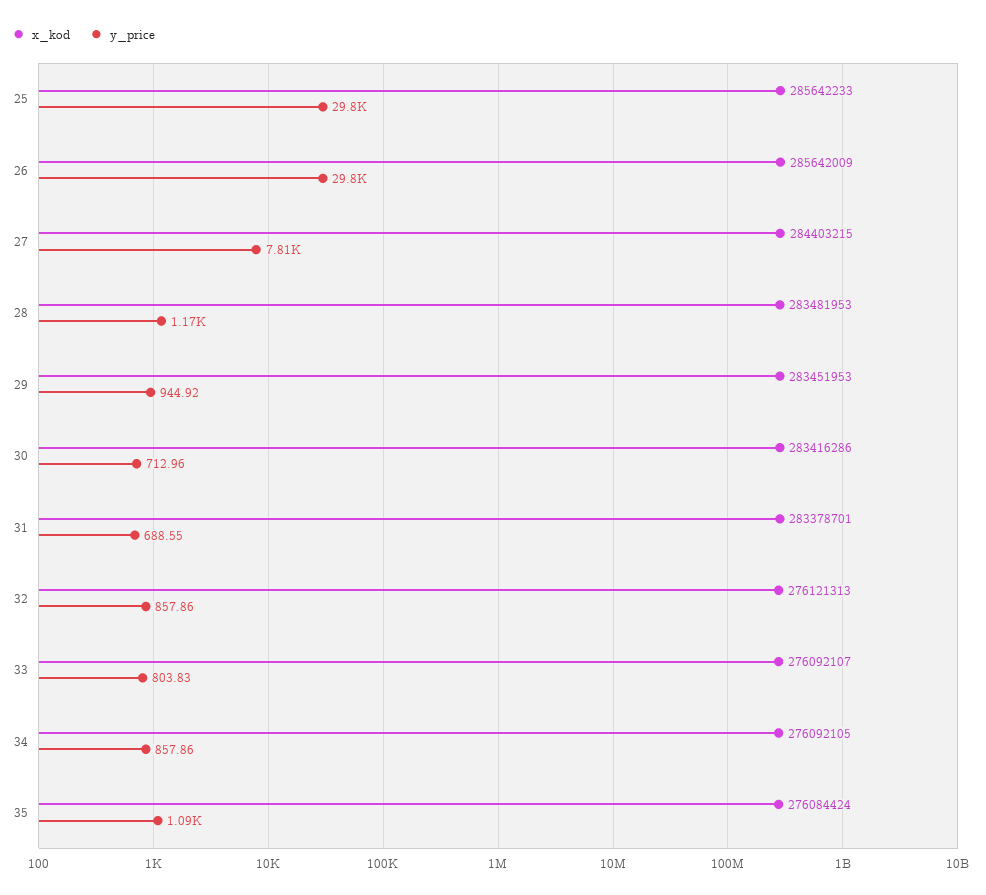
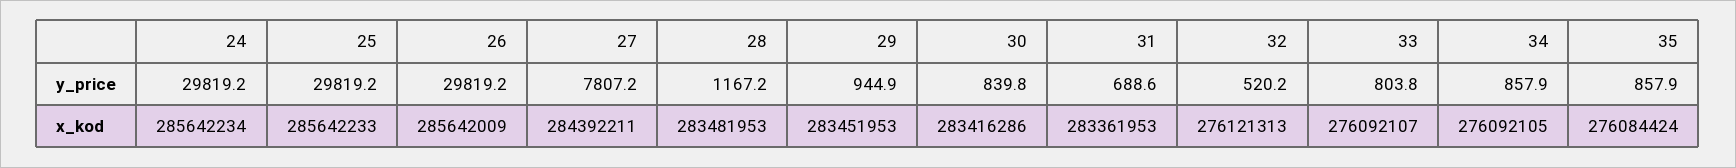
  {
    "x_kod": {
      "25": 285642233,
      "26": 285642009,
-     "27": 284403215,
+     "27": 284392211,
      "28": 283481953,
      "29": 283451953,
      "30": 283416286,
-     "31": 283378701,
+     "31": 283361953,
      "32": 276121313,
      "33": 276092107,
      "34": 276092105,
-     "35": 276084424
+     "35": 276084424,
+     "24": 285642234
    },
    "y_price": {
      "25": 29819.2,
      "26": 29819.2,
      "27": 7807.2,
      "28": 1167.2,
      "29": 944.92,
-     "30": 712.96,
+     "30": 839.8,
      "31": 688.55,
-     "32": 857.86,
+     "32": 520.2,
      "33": 803.83,
      "34": 857.86,
-     "35": 1090
+     "35": 857.9,
+     "24": 29819.2
    }
  }

